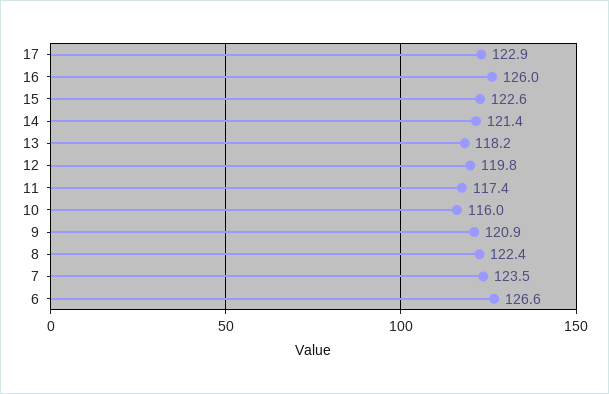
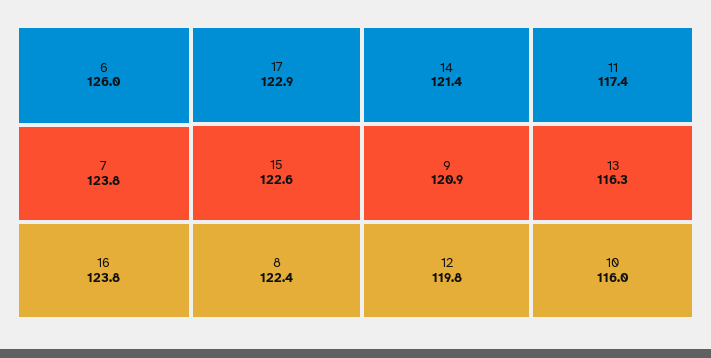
  {
    "17": 122.9,
-   "16": 126,
+   "16": 123.8,
    "15": 122.6,
    "14": 121.4,
-   "13": 118.2,
+   "13": 116.3,
    "12": 119.8,
    "11": 117.4,
    "10": 116,
    "9": 120.9,
    "8": 122.4,
-   "7": 123.5,
+   "7": 123.8,
-   "6": 126.6
+   "6": 126
  }

